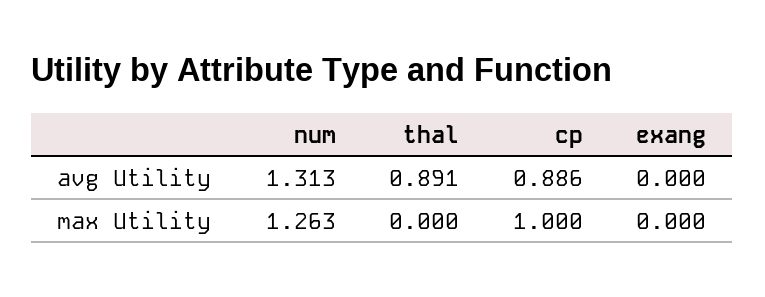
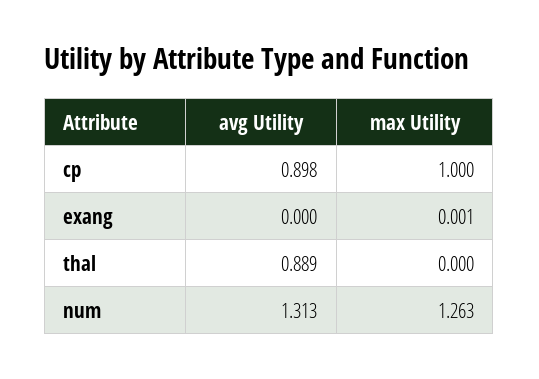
  {
    "num": {
      "avg Utility": 1.313,
      "max Utility": 1.263
    },
    "thal": {
-     "avg Utility": 0.891,
+     "avg Utility": 0.889,
      "max Utility": 0
    },
    "cp": {
-     "avg Utility": 0.886,
+     "avg Utility": 0.898,
      "max Utility": 1
    },
    "exang": {
      "avg Utility": 0,
-     "max Utility": 0
+     "max Utility": 0.001
    }
  }

